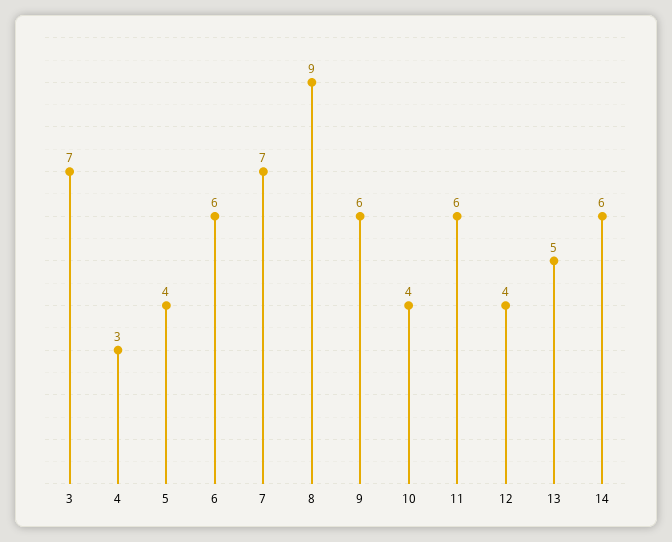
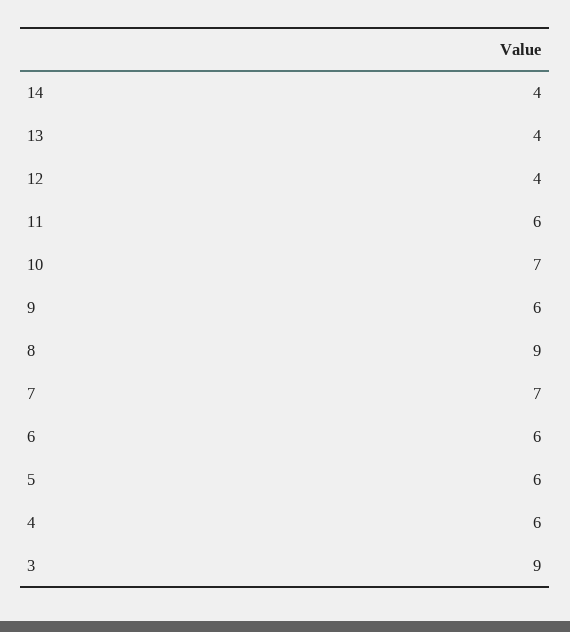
  {
-   "3": 7,
+   "3": 9,
-   "4": 3,
+   "4": 6,
-   "5": 4,
+   "5": 6,
    "6": 6,
    "7": 7,
    "8": 9,
    "9": 6,
-   "10": 4,
+   "10": 7,
    "11": 6,
    "12": 4,
-   "13": 5,
+   "13": 4,
-   "14": 6
+   "14": 4
  }

